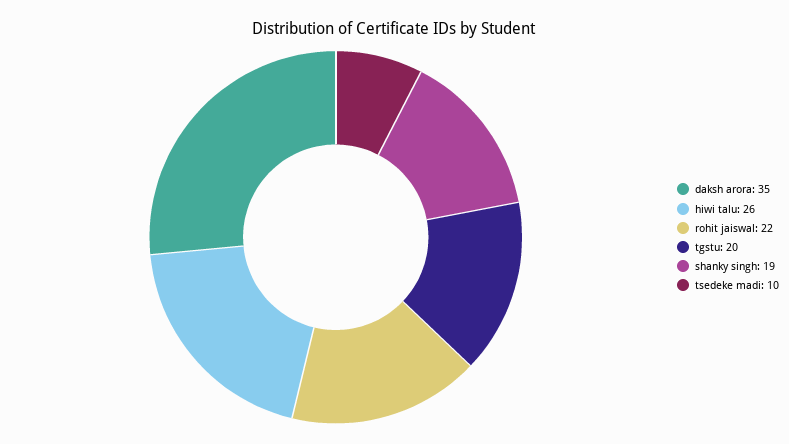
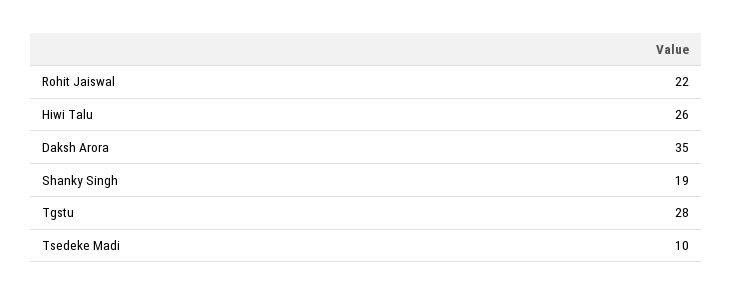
  {
    "daksh arora": 35,
    "hiwi talu": 26,
    "rohit jaiswal": 22,
-   "tgstu": 20,
+   "tgstu": 28,
    "shanky singh": 19,
    "tsedeke madi": 10
  }

